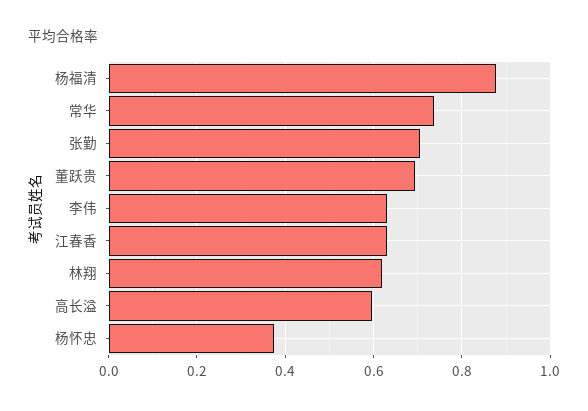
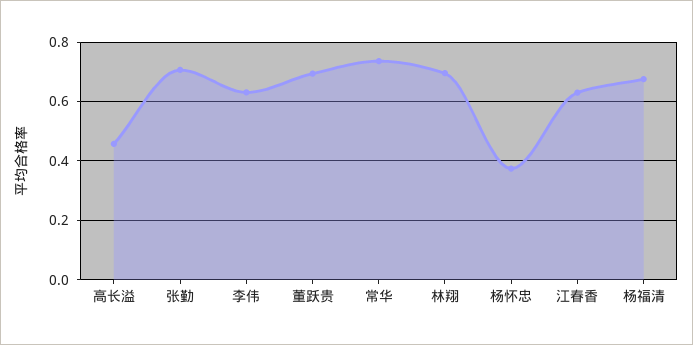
  {
-   "杨福清": 0.88,
+   "杨福清": 0.675,
    "常华": 0.74,
    "张勤": 0.7,
    "董跃贵": 0.7,
    "李伟": 0.64,
    "江春香": 0.64,
-   "林翔": 0.62,
+   "林翔": 0.7,
-   "高长溢": 0.6,
+   "高长溢": 0.45,
    "杨怀忠": 0.38
  }

